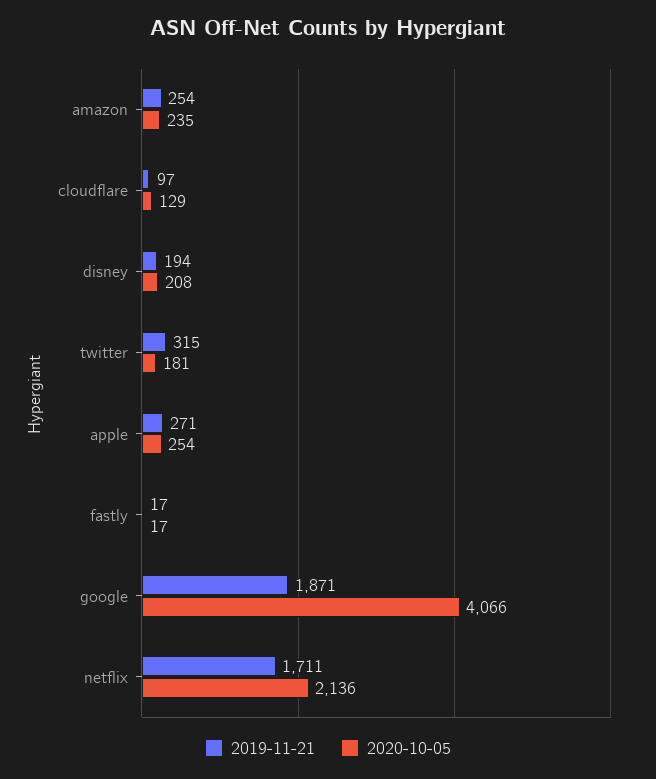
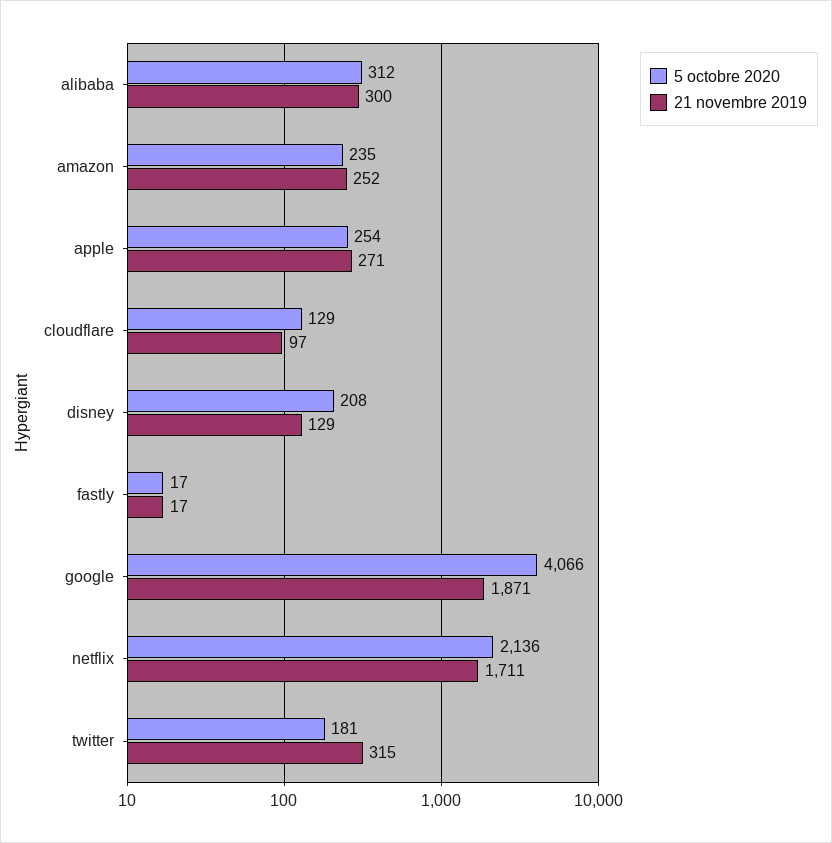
  {
    "2019-11-21": {
-     "amazon": 254,
+     "amazon": 252,
      "cloudflare": 97,
-     "disney": 194,
+     "disney": 129,
      "twitter": 315,
      "apple": 271,
      "fastly": 17,
      "google": 1871,
-     "netflix": 1711
+     "netflix": 1711,
+     "alibaba": 300
    },
    "2020-10-05": {
      "amazon": 235,
      "cloudflare": 129,
      "disney": 208,
      "twitter": 181,
      "apple": 254,
      "fastly": 17,
      "google": 4066,
-     "netflix": 2136
+     "netflix": 2136,
+     "alibaba": 312
    }
  }

